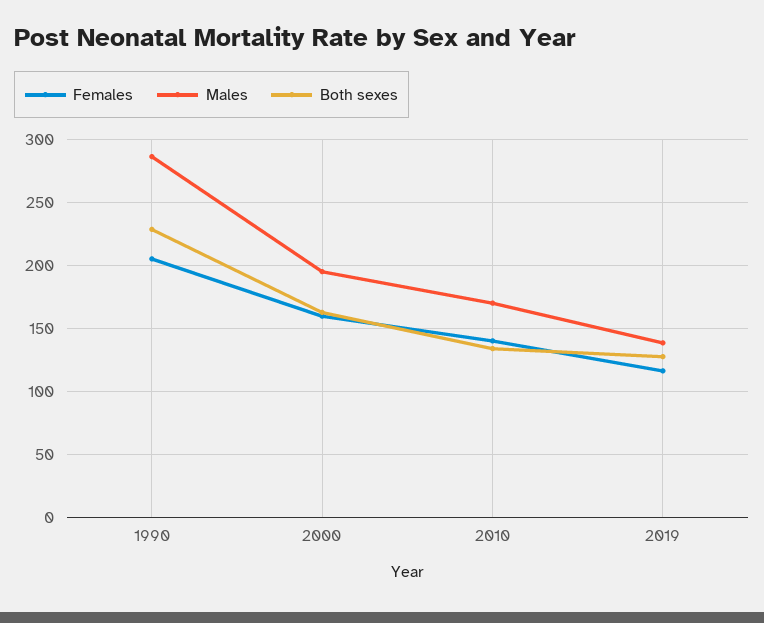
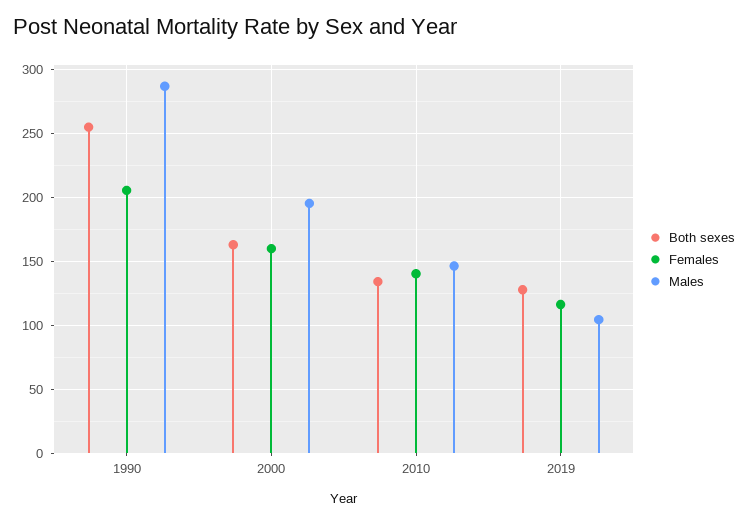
  {
    "Females": {
      "1990": 205,
      "2000": 160,
      "2010": 140,
      "2019": 115
    },
    "Males": {
      "1990": 285,
      "2000": 195,
-     "2010": 170,
+     "2010": 145,
-     "2019": 140
+     "2019": 105
    },
    "Both sexes": {
-     "1990": 230,
+     "1990": 255,
      "2000": 165,
      "2010": 135,
      "2019": 130
    }
  }

